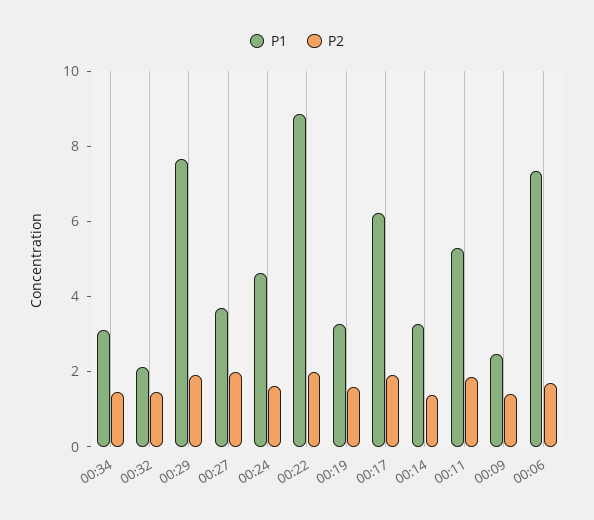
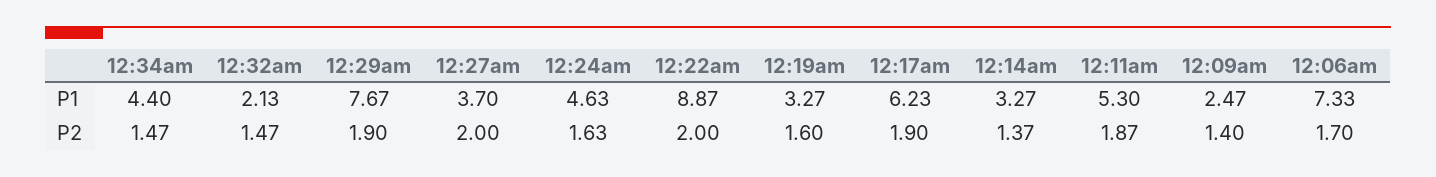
  {
    "P1": {
-     "00:34": 3,
+     "00:34": 4.4,
      "00:32": 2.13,
      "00:29": 7.67,
      "00:27": 3.7,
      "00:24": 4.63,
      "00:22": 8.87,
      "00:19": 3.27,
      "00:17": 6.23,
      "00:14": 3.27,
      "00:11": 5.3,
      "00:09": 2.47,
      "00:06": 7.33
    },
    "P2": {
      "00:34": 1.47,
      "00:32": 1.47,
      "00:29": 1.9,
      "00:27": 2,
      "00:24": 1.63,
      "00:22": 2,
      "00:19": 1.6,
      "00:17": 1.9,
      "00:14": 1.37,
      "00:11": 1.87,
      "00:09": 1.4,
      "00:06": 1.7
    }
  }

